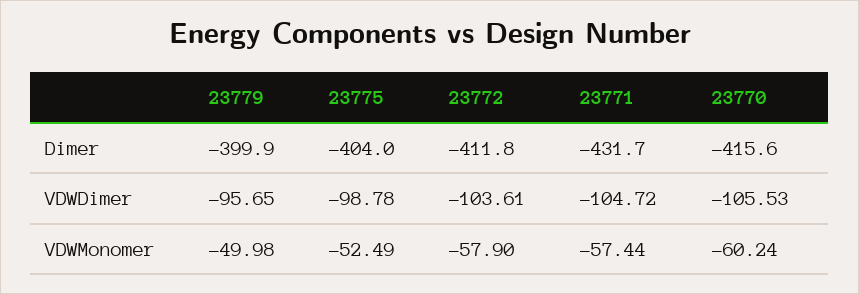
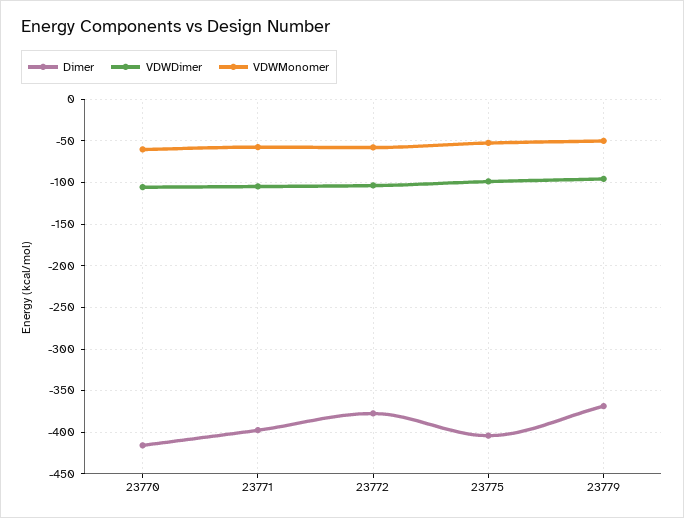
  {
    "Dimer": {
-     "23779": -399.9,
+     "23779": -370,
      "23775": -404,
-     "23772": -411.8,
+     "23772": -380,
-     "23771": -431.7,
+     "23771": -400,
      "23770": -415.6
    },
    "VDWDimer": {
      "23779": -95.65,
      "23775": -98.78,
      "23772": -103.61,
      "23771": -104.72,
      "23770": -105.53
    },
    "VDWMonomer": {
      "23779": -49.98,
      "23775": -52.49,
      "23772": -57.9,
      "23771": -57.44,
      "23770": -60.24
    }
  }

